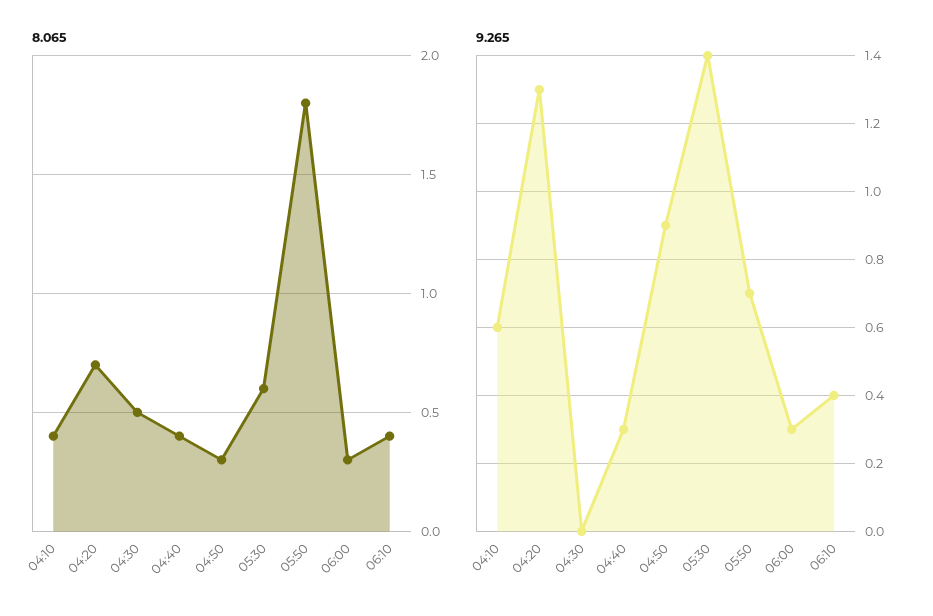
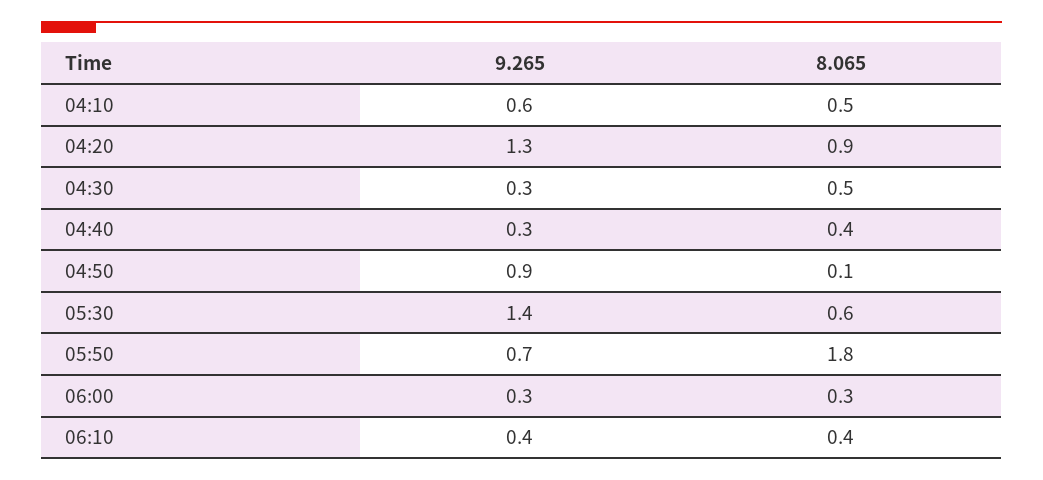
  {
    "8.065": {
-     "04:10": 0.4,
+     "04:10": 0.5,
-     "04:20": 0.7,
+     "04:20": 0.9,
      "04:30": 0.5,
      "04:40": 0.4,
-     "04:50": 0.3,
+     "04:50": 0.1,
      "05:30": 0.6,
      "05:50": 1.8,
      "06:00": 0.3,
      "06:10": 0.4
    },
    "9.265": {
      "04:10": 0.6,
      "04:20": 1.3,
-     "04:30": 0,
+     "04:30": 0.3,
      "04:40": 0.3,
      "04:50": 0.9,
      "05:30": 1.4,
      "05:50": 0.7,
      "06:00": 0.3,
      "06:10": 0.4
    }
  }

